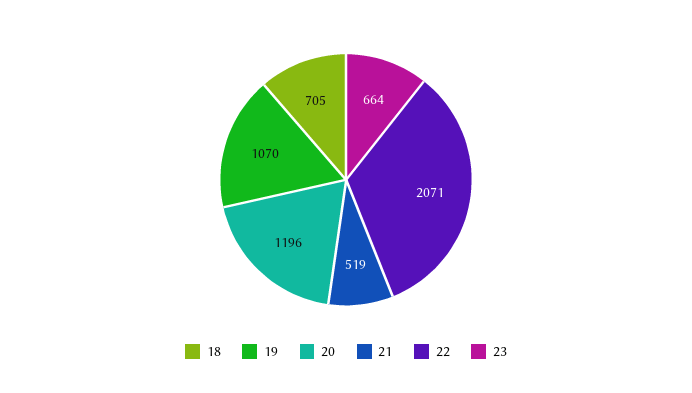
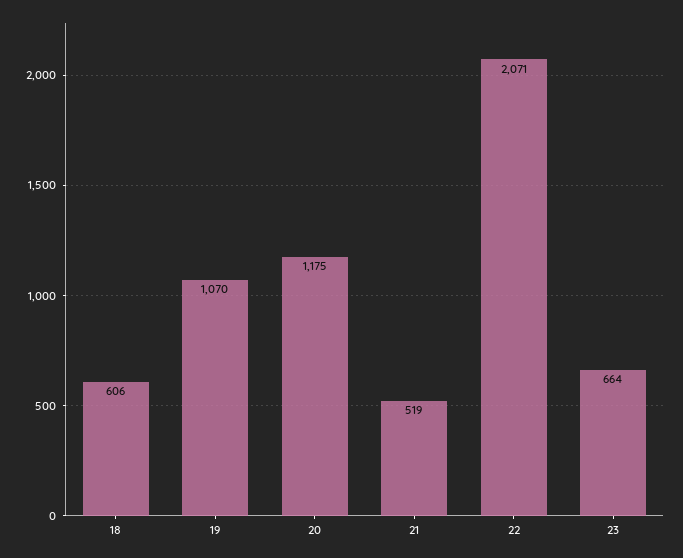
  {
-   "18": 705,
+   "18": 606,
    "19": 1070,
-   "20": 1196,
+   "20": 1175,
    "21": 519,
    "22": 2071,
    "23": 664
  }

